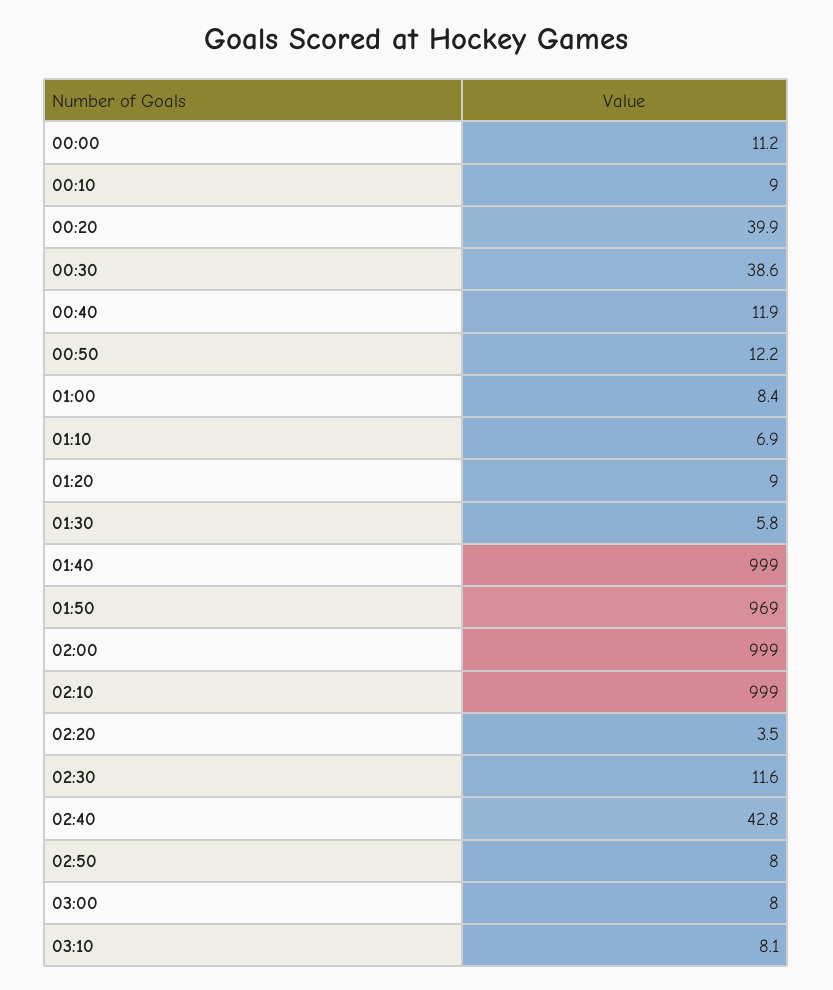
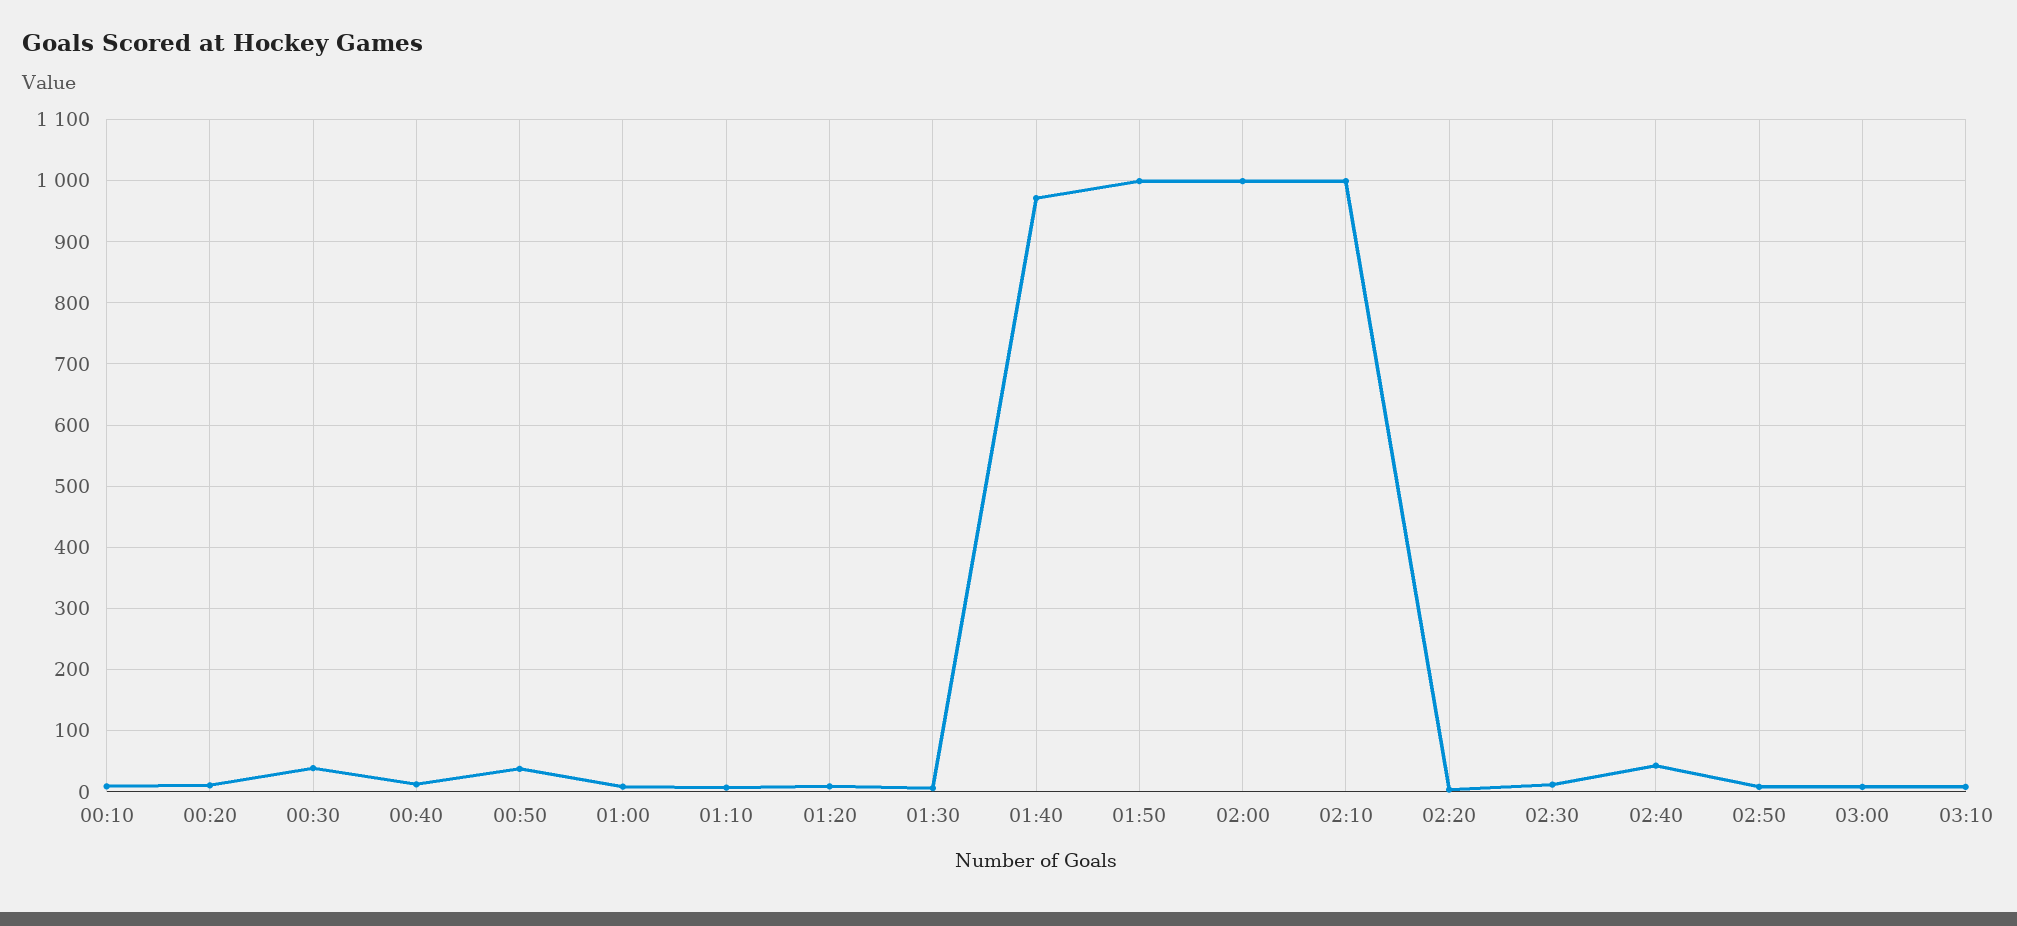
  {
-   "00:00": 11.2,
    "00:10": 9,
-   "00:20": 39.9,
+   "00:20": 10,
    "00:30": 38.6,
    "00:40": 11.9,
-   "00:50": 12.2,
+   "00:50": 40,
    "01:00": 8.4,
    "01:10": 6.9,
    "01:20": 9,
    "01:30": 5.8,
-   "01:40": 999,
+   "01:40": 970,
-   "01:50": 969,
+   "01:50": 1000,
    "02:00": 999,
    "02:10": 999,
    "02:20": 3.5,
    "02:30": 11.6,
    "02:40": 42.8,
    "02:50": 8,
    "03:00": 8,
    "03:10": 8.1
  }

